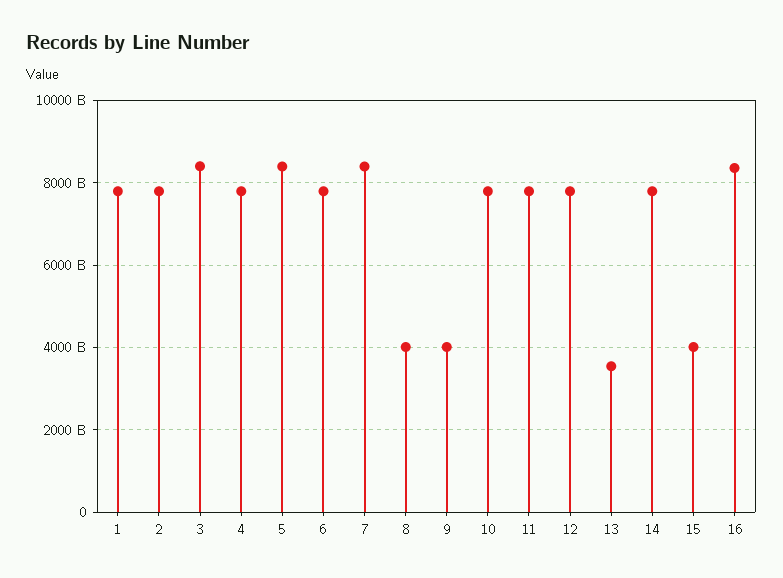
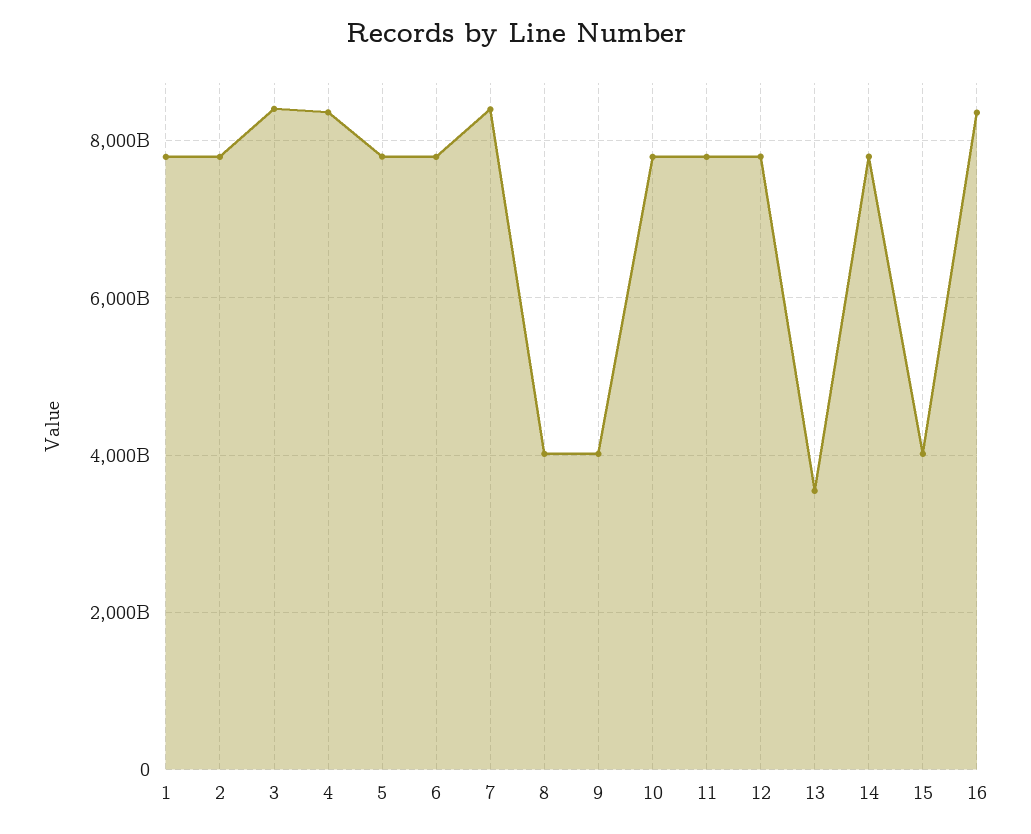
  {
    "1": 7800000000000,
    "2": 7800000000000,
    "3": 8400000000000,
-   "4": 7800000000000,
+   "4": 8400000000000,
-   "5": 8400000000000,
+   "5": 7800000000000,
    "6": 7800000000000,
    "7": 8400000000000,
    "8": 4000000000000,
    "9": 4000000000000,
    "10": 7800000000000,
    "11": 7800000000000,
    "12": 7800000000000,
    "13": 3600000000000,
    "14": 7800000000000,
    "15": 4000000000000,
    "16": 8400000000000
  }

